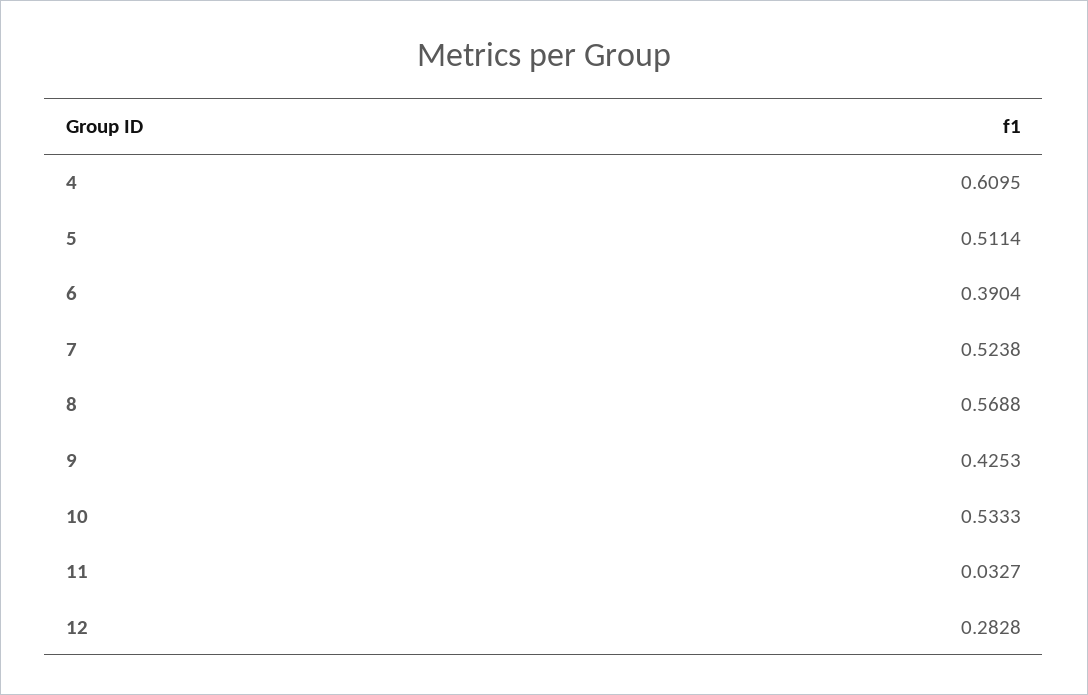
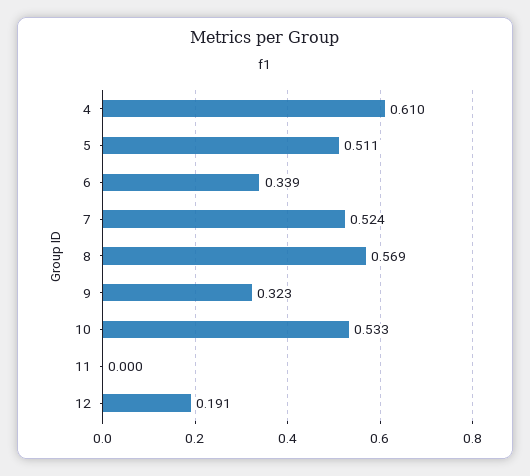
  {
    "4": 0.6095,
    "5": 0.5114,
-   "6": 0.3904,
+   "6": 0.339,
    "7": 0.5238,
    "8": 0.5688,
-   "9": 0.4253,
+   "9": 0.323,
    "10": 0.5333,
-   "11": 0.0327,
+   "11": 0,
-   "12": 0.2828
+   "12": 0.191
  }

